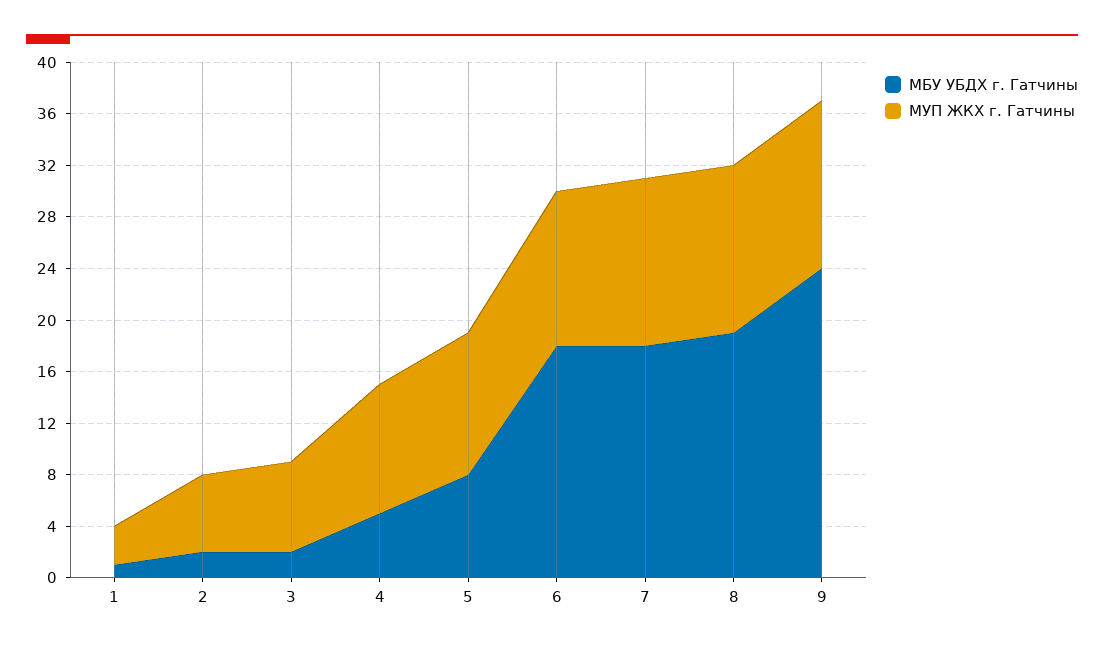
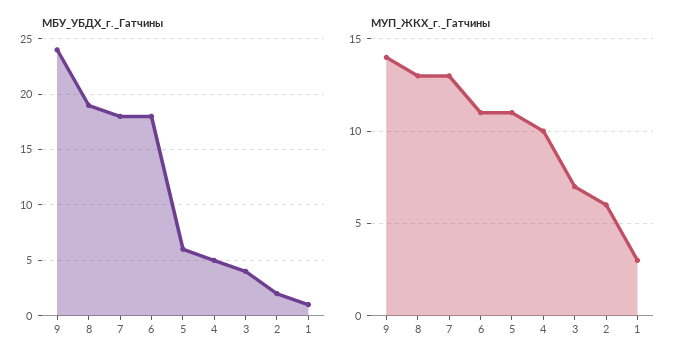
  {
    "МБУ УБДХ г. Гатчины": {
      "1": 1,
      "2": 2,
-     "3": 2,
+     "3": 4,
      "4": 5,
-     "5": 8,
+     "5": 6,
      "6": 18,
      "7": 18,
      "8": 19,
      "9": 24
    },
    "МУП ЖКХ г. Гатчины": {
      "1": 3,
      "2": 6,
      "3": 7,
      "4": 10,
      "5": 11,
-     "6": 12,
+     "6": 11,
      "7": 13,
      "8": 13,
-     "9": 13
+     "9": 14
    }
  }

